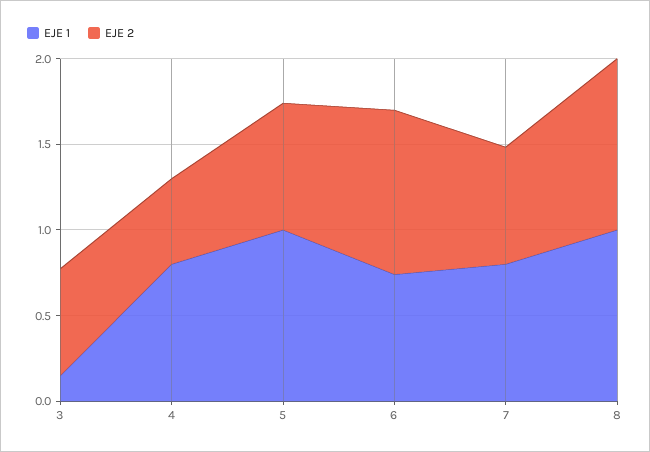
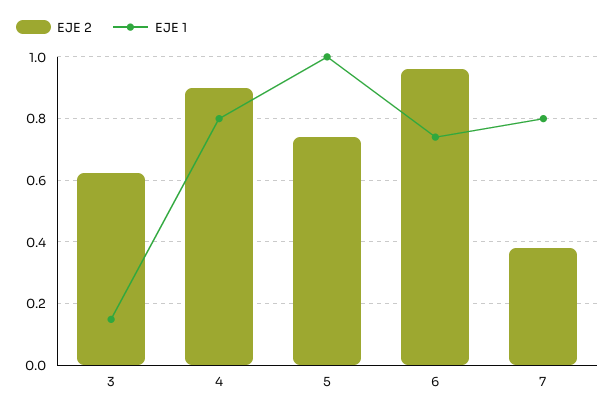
  {
    "EJE 1": {
      "3": 0.14,
      "4": 0.8,
      "5": 1,
      "6": 0.74,
-     "7": 0.8,
+     "7": 0.8
-     "8": 1
    },
    "EJE 2": {
      "3": 0.62,
-     "4": 0.5,
+     "4": 0.9,
      "5": 0.74,
      "6": 0.96,
-     "7": 0.7,
+     "7": 0.38
-     "8": 1
    }
  }

